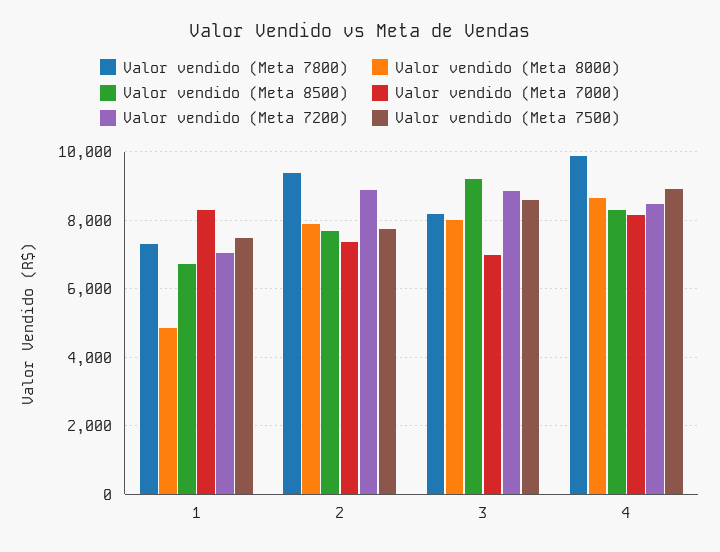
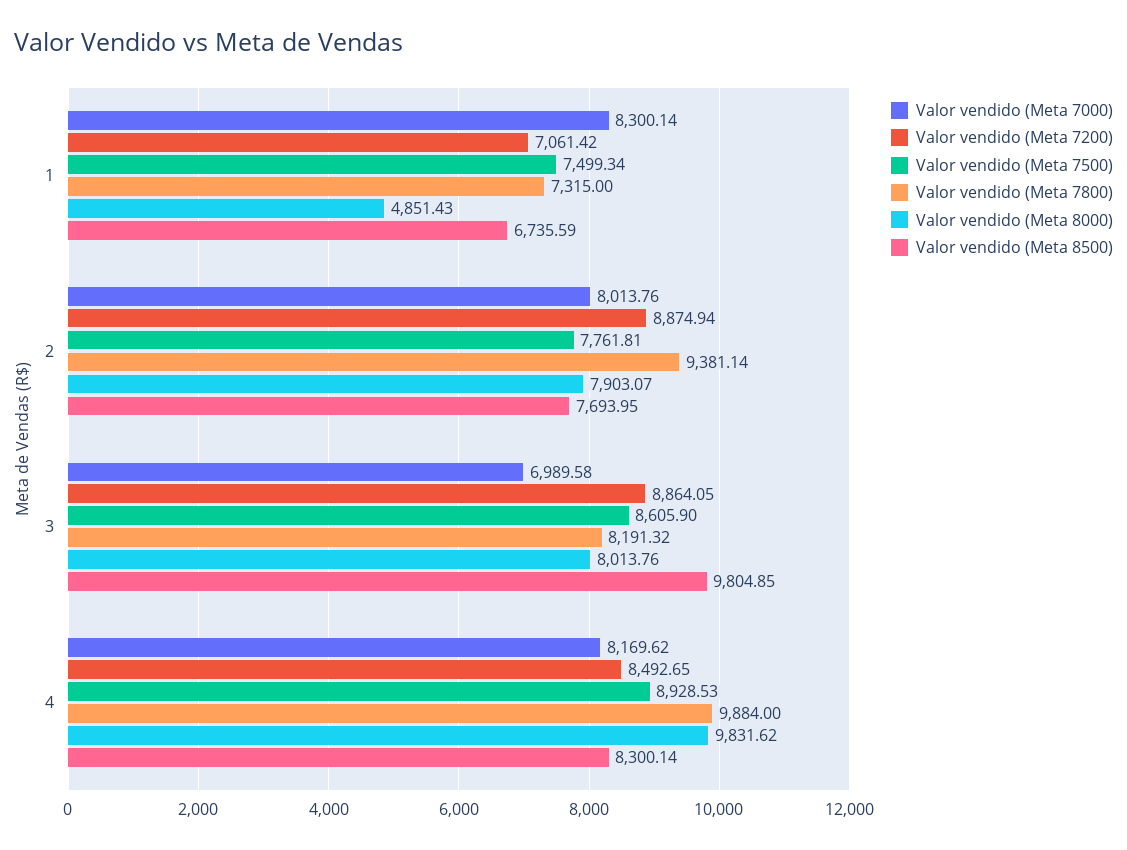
  {
    "Valor vendido (Meta 7800)": {
      "1": 7315,
      "2": 9381.14,
      "3": 8191.32,
      "4": 9884
    },
    "Valor vendido (Meta 8000)": {
      "1": 4851.43,
      "2": 7903.07,
      "3": 8013.76,
-     "4": 8600
+     "4": 9831.62
    },
    "Valor vendido (Meta 8500)": {
      "1": 6735.59,
      "2": 7693.95,
-     "3": 9200,
+     "3": 9804.85,
      "4": 8300.14
    },
    "Valor vendido (Meta 7000)": {
      "1": 8300.14,
-     "2": 7400,
+     "2": 8013.76,
      "3": 6989.58,
      "4": 8169.62
    },
    "Valor vendido (Meta 7200)": {
      "1": 7061.42,
      "2": 8874.94,
      "3": 8864.05,
      "4": 8492.65
    },
    "Valor vendido (Meta 7500)": {
      "1": 7499.34,
      "2": 7761.81,
      "3": 8605.9,
      "4": 8928.53
    }
  }

